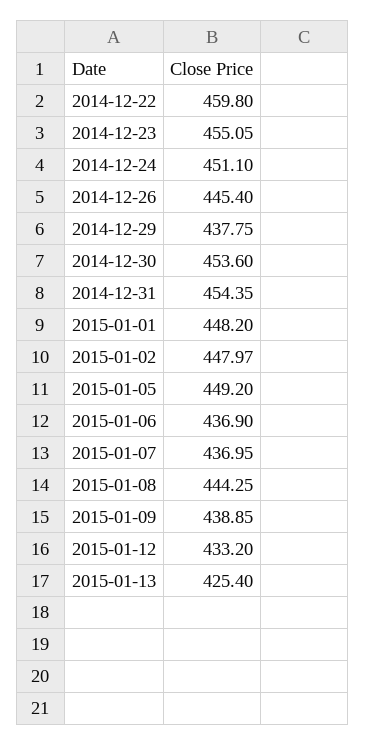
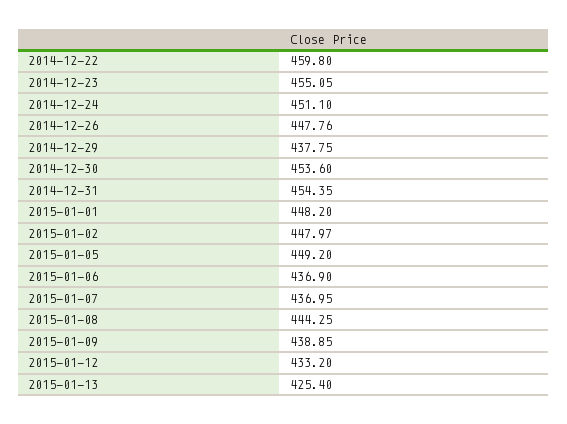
  {
    "2014-12-22": 459.8,
    "2014-12-23": 455.05,
    "2014-12-24": 451.1,
-   "2014-12-26": 445.4,
+   "2014-12-26": 447.76,
    "2014-12-29": 437.75,
    "2014-12-30": 453.6,
    "2014-12-31": 454.35,
    "2015-01-01": 448.2,
    "2015-01-02": 447.97,
    "2015-01-05": 449.2,
    "2015-01-06": 436.9,
    "2015-01-07": 436.95,
    "2015-01-08": 444.25,
    "2015-01-09": 438.85,
    "2015-01-12": 433.2,
    "2015-01-13": 425.4
  }

